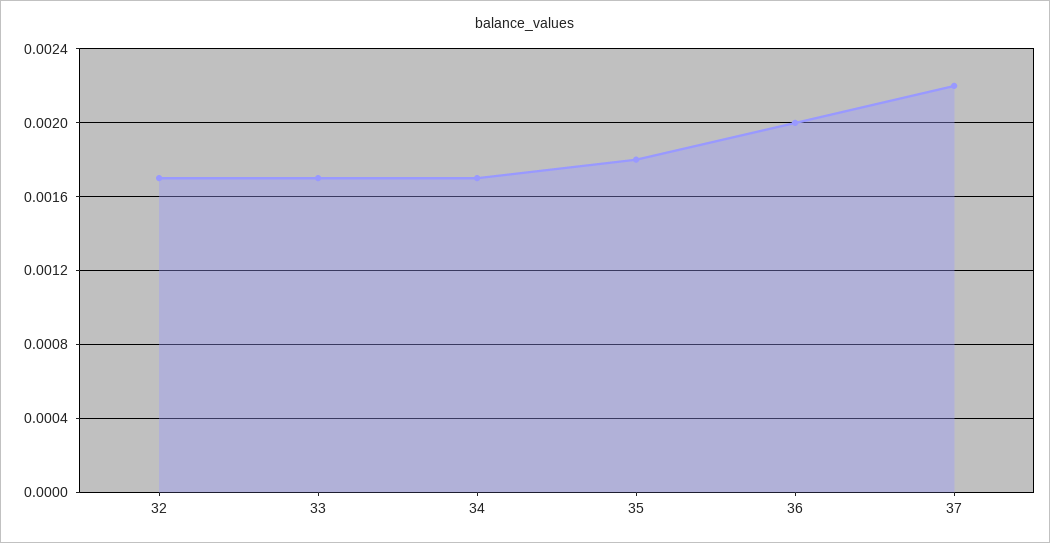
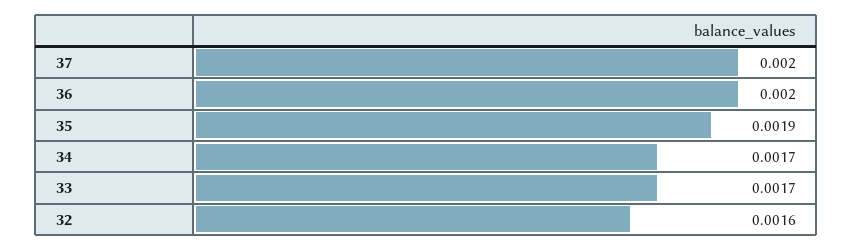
  {
-   "32": 0.0017,
+   "32": 0.0016,
    "33": 0.0017,
    "34": 0.0017,
-   "35": 0.0018,
+   "35": 0.0019,
    "36": 0.002,
-   "37": 0.0022
+   "37": 0.002
  }

